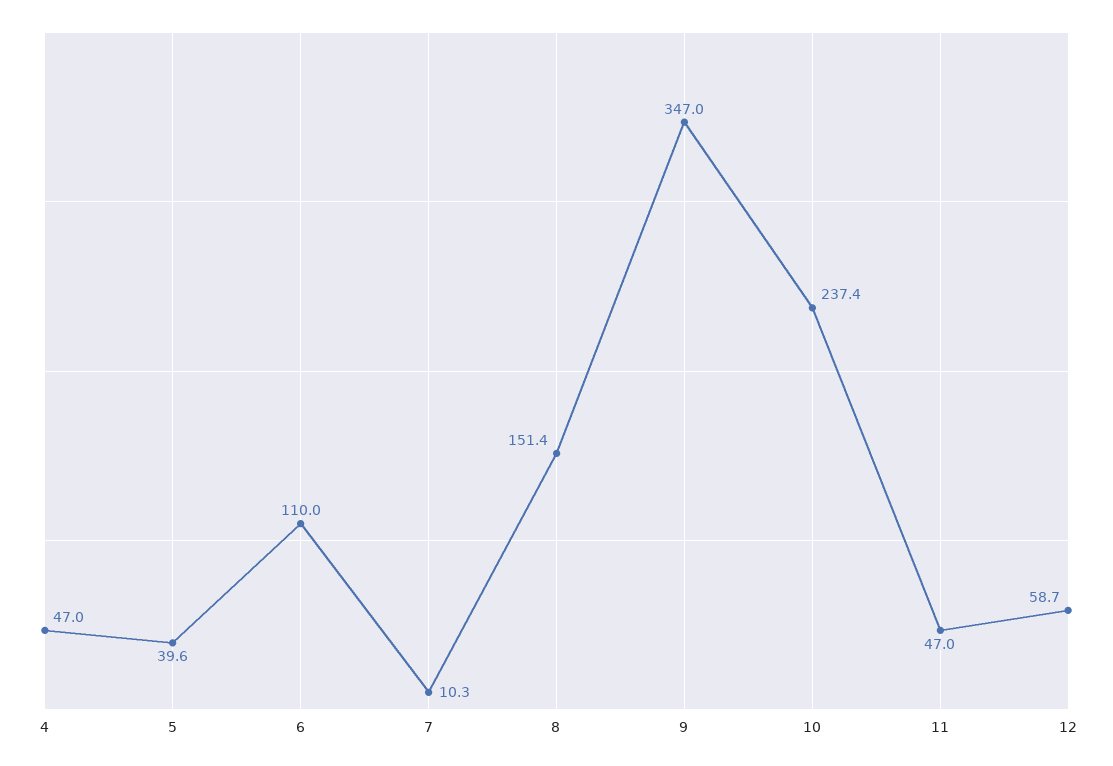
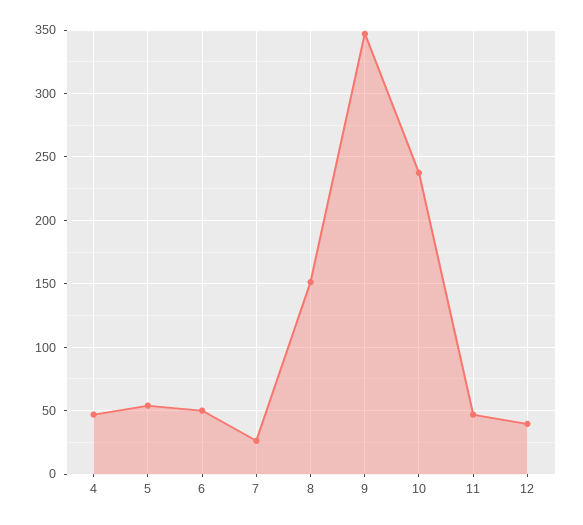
  {
    "4": 47,
-   "5": 39.6,
+   "5": 55,
-   "6": 110,
+   "6": 50,
-   "7": 10.3,
+   "7": 25,
    "8": 151.4,
    "9": 347,
    "10": 237.4,
    "11": 47,
-   "12": 58.7
+   "12": 40
  }

